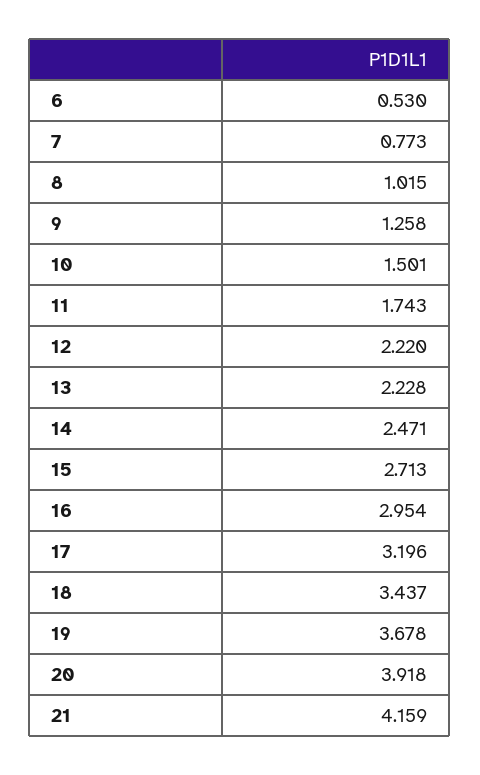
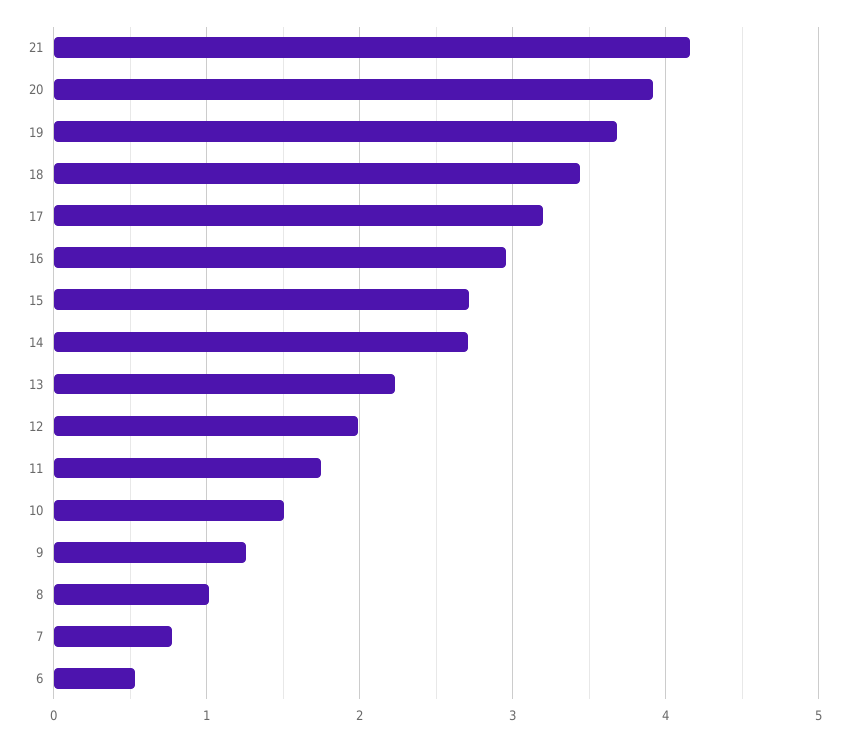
  {
    "6": 0.53,
    "7": 0.773,
    "8": 1.015,
    "9": 1.258,
    "10": 1.501,
    "11": 1.743,
-   "12": 2.22,
+   "12": 2,
    "13": 2.228,
-   "14": 2.471,
+   "14": 2.7,
    "15": 2.713,
    "16": 2.954,
    "17": 3.196,
    "18": 3.437,
    "19": 3.678,
    "20": 3.918,
    "21": 4.159
  }

